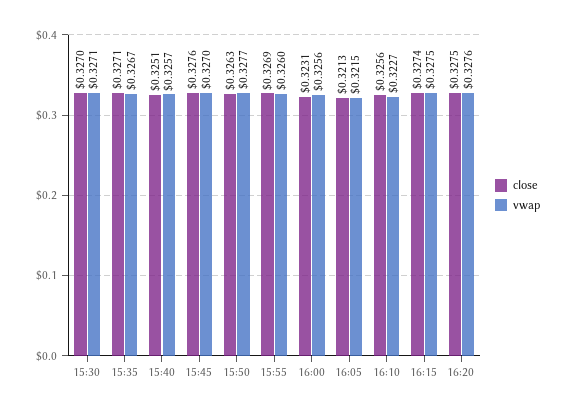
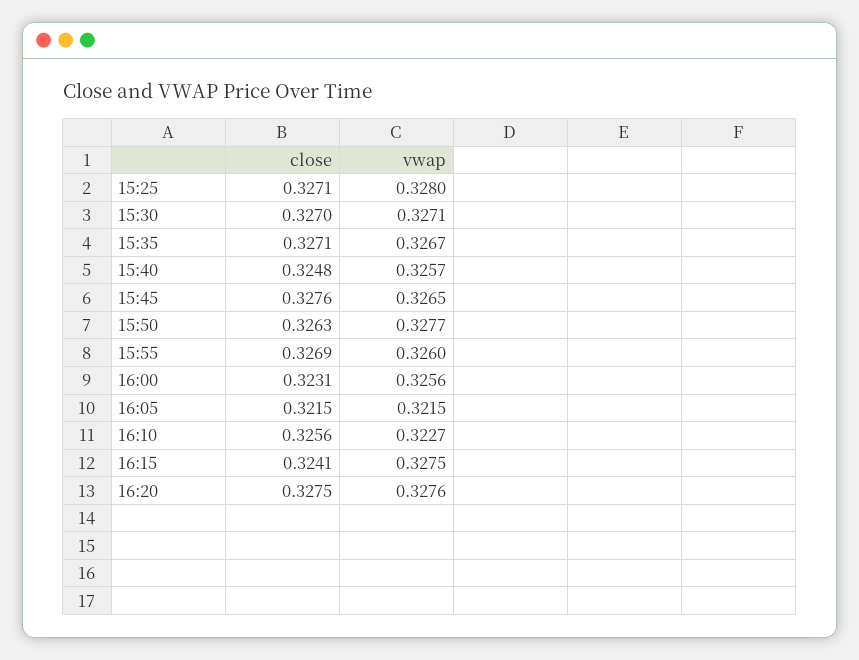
  {
    "close": {
      "15:30": 0.327,
      "15:35": 0.3271,
-     "15:40": 0.3251,
+     "15:40": 0.3248,
      "15:45": 0.3276,
      "15:50": 0.3263,
      "15:55": 0.3269,
      "16:00": 0.3231,
-     "16:05": 0.3213,
+     "16:05": 0.3215,
      "16:10": 0.3256,
-     "16:15": 0.3274,
+     "16:15": 0.3241,
-     "16:20": 0.3275
+     "16:20": 0.3275,
+     "15:25": 0.3271
    },
    "vwap": {
      "15:30": 0.3271,
      "15:35": 0.3267,
      "15:40": 0.3257,
-     "15:45": 0.327,
+     "15:45": 0.3265,
      "15:50": 0.3277,
      "15:55": 0.326,
      "16:00": 0.3256,
      "16:05": 0.3215,
      "16:10": 0.3227,
      "16:15": 0.3275,
-     "16:20": 0.3276
+     "16:20": 0.3276,
+     "15:25": 0.328
    }
  }

